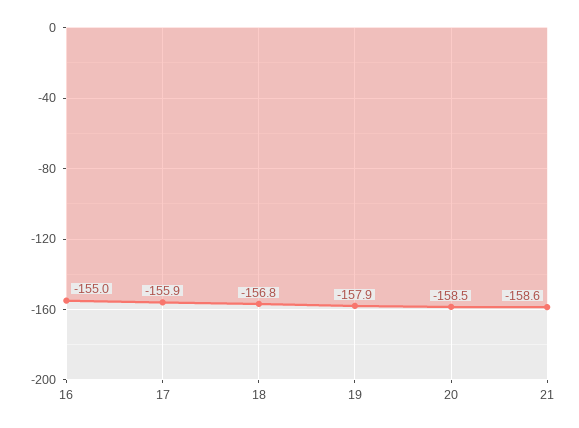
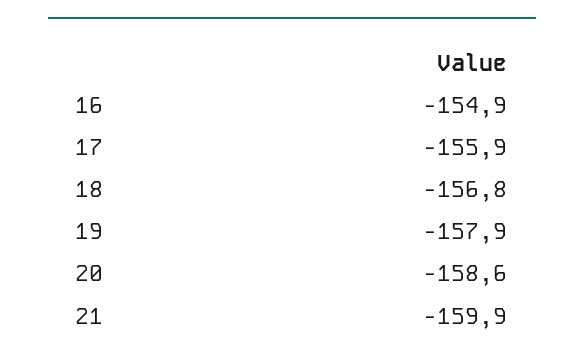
  {
-   "16": -155,
+   "16": -154.9,
    "17": -155.9,
    "18": -156.8,
    "19": -157.9,
-   "20": -158.5,
+   "20": -158.6,
-   "21": -158.6
+   "21": -159.9
  }

